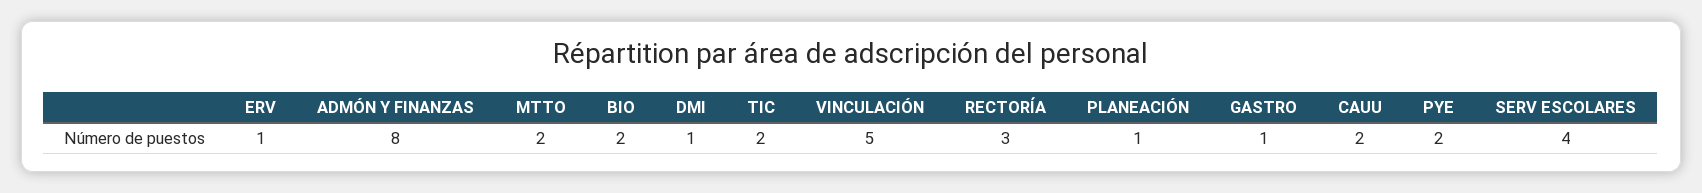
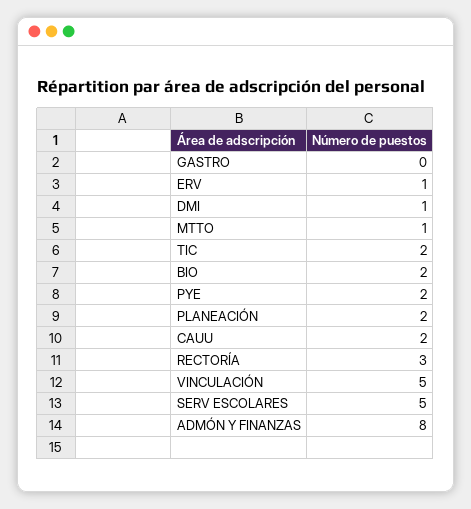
  {
    "ERV": 1,
    "ADMÓN Y FINANZAS": 8,
-   "MTTO": 2,
+   "MTTO": 1,
    "BIO": 2,
    "DMI": 1,
    "TIC": 2,
    "VINCULACIÓN": 5,
    "RECTORÍA": 3,
-   "PLANEACIÓN": 1,
+   "PLANEACIÓN": 2,
-   "GASTRO": 1,
+   "GASTRO": 0,
    "CAUU": 2,
    "PYE": 2,
-   "SERV ESCOLARES": 4
+   "SERV ESCOLARES": 5
  }

